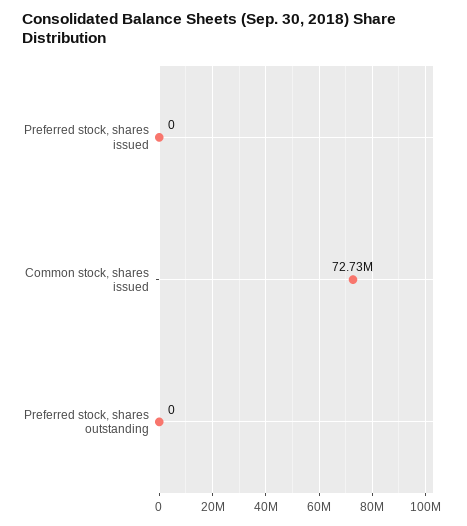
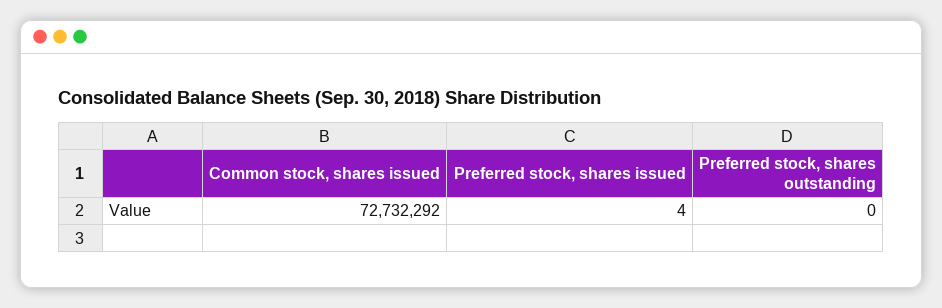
  {
-   "Preferred stock, shares issued": 0,
+   "Preferred stock, shares issued": 4,
    "Common stock, shares issued": 72732292,
    "Preferred stock, shares outstanding": 0
  }

